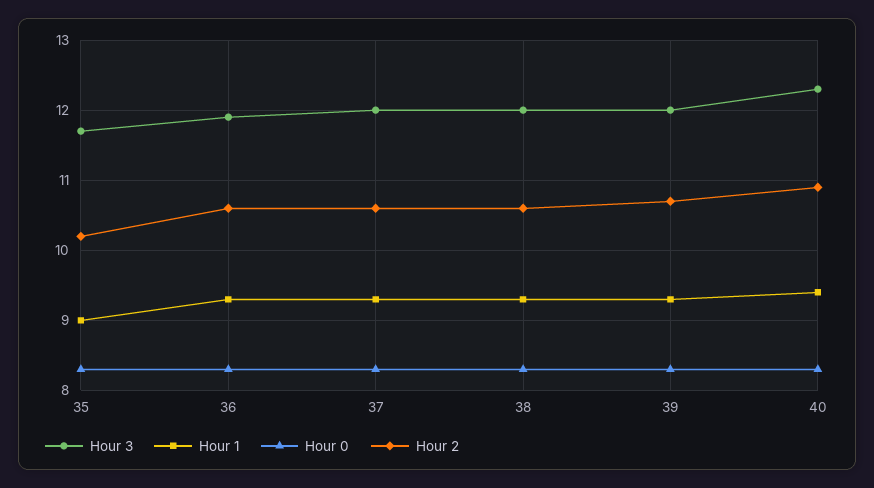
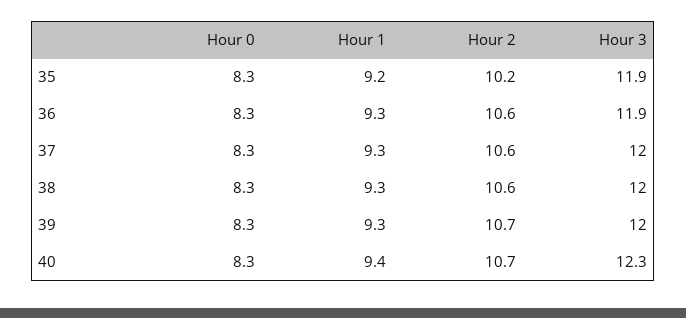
  {
    "Hour 3": {
-     "35": 11.7,
+     "35": 11.9,
      "36": 11.9,
      "37": 12,
      "38": 12,
      "39": 12,
      "40": 12.3
    },
    "Hour 1": {
-     "35": 9,
+     "35": 9.2,
      "36": 9.3,
      "37": 9.3,
      "38": 9.3,
      "39": 9.3,
      "40": 9.4
    },
    "Hour 0": {
      "35": 8.3,
      "36": 8.3,
      "37": 8.3,
      "38": 8.3,
      "39": 8.3,
      "40": 8.3
    },
    "Hour 2": {
      "35": 10.2,
      "36": 10.6,
      "37": 10.6,
      "38": 10.6,
      "39": 10.7,
-     "40": 10.9
+     "40": 10.7
    }
  }

